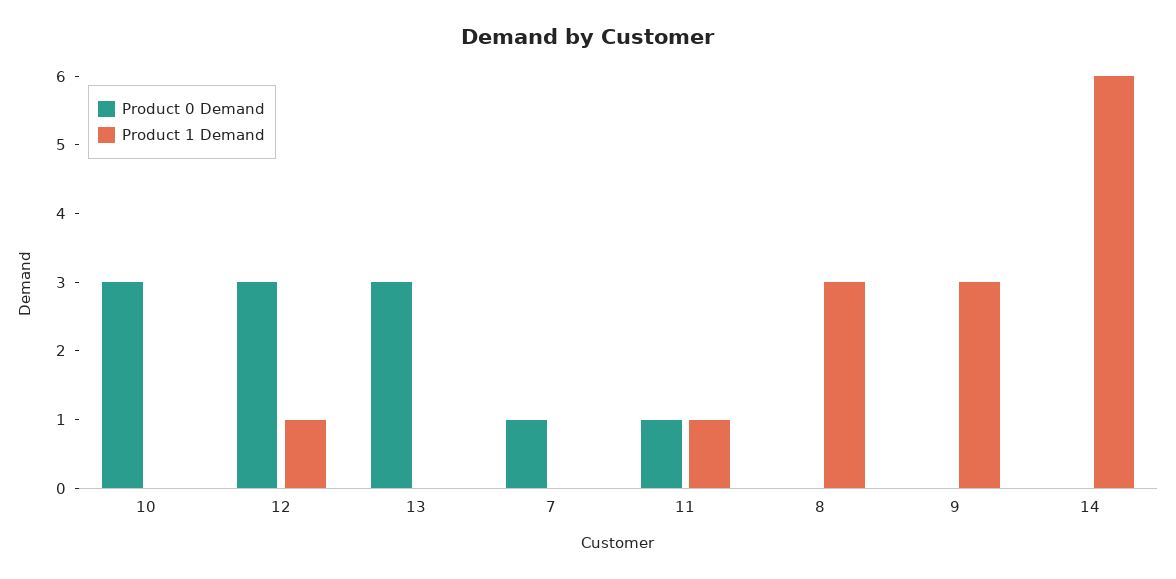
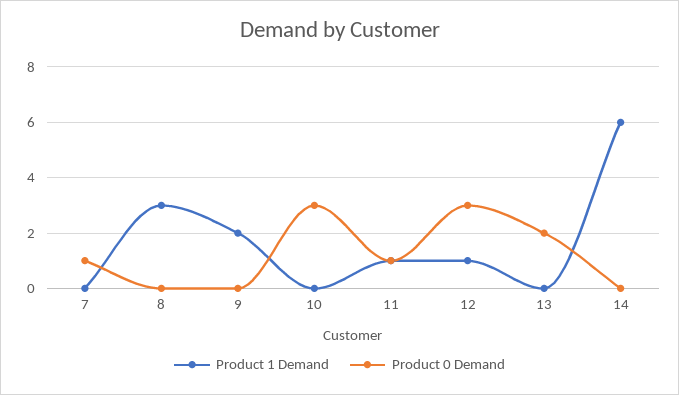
  {
    "Product 0 Demand": {
      "10": 3,
      "12": 3,
-     "13": 3,
+     "13": 2,
      "7": 1,
      "11": 1,
      "8": 0,
      "9": 0,
      "14": 0
    },
    "Product 1 Demand": {
      "10": 0,
      "12": 1,
      "13": 0,
      "7": 0,
      "11": 1,
      "8": 3,
-     "9": 3,
+     "9": 2,
      "14": 6
    }
  }

